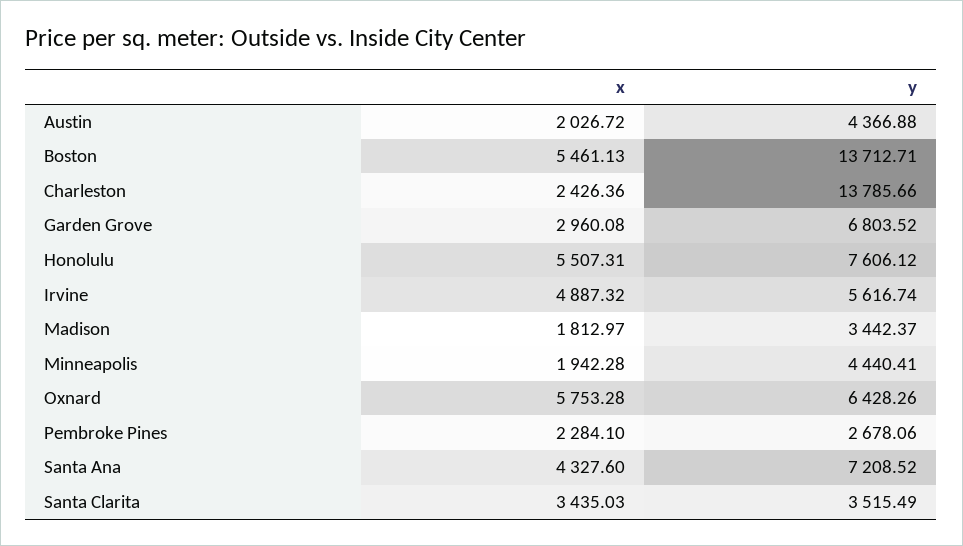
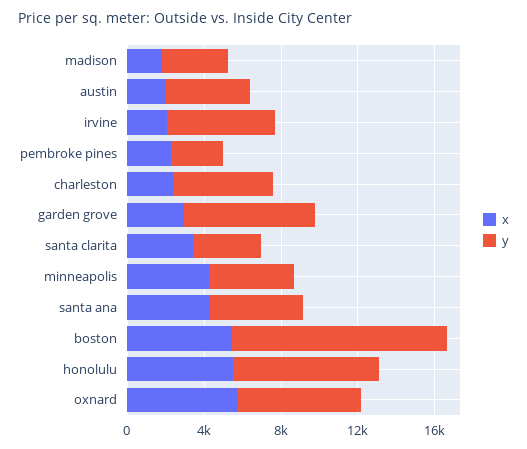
  {
    "x": {
      "Austin": 2026.72,
      "Boston": 5461.13,
      "Charleston": 2426.36,
      "Garden Grove": 2960.08,
      "Honolulu": 5507.31,
-     "Irvine": 4887.32,
+     "Irvine": 2000,
      "Madison": 1812.97,
-     "Minneapolis": 1942.28,
+     "Minneapolis": 4000,
      "Oxnard": 5753.28,
      "Pembroke Pines": 2284.1,
      "Santa Ana": 4327.6,
      "Santa Clarita": 3435.03
    },
    "y": {
      "Austin": 4366.88,
-     "Boston": 13712.71,
+     "Boston": 11000,
-     "Charleston": 13785.66,
+     "Charleston": 5000,
      "Garden Grove": 6803.52,
      "Honolulu": 7606.12,
      "Irvine": 5616.74,
      "Madison": 3442.37,
      "Minneapolis": 4440.41,
      "Oxnard": 6428.26,
      "Pembroke Pines": 2678.06,
-     "Santa Ana": 7208.52,
+     "Santa Ana": 5000,
      "Santa Clarita": 3515.49
    }
  }

